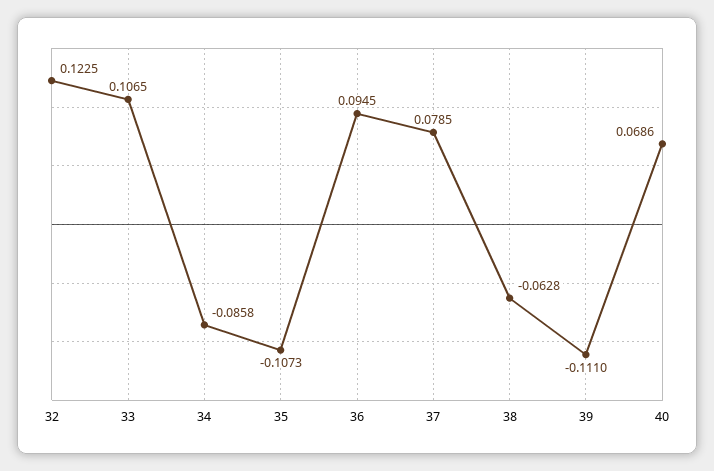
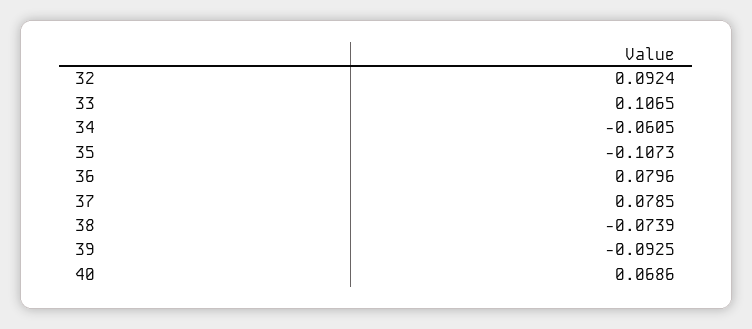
  {
-   "32": 0.1225,
+   "32": 0.0924,
    "33": 0.1065,
-   "34": -0.0858,
+   "34": -0.0605,
    "35": -0.1073,
-   "36": 0.0945,
+   "36": 0.0796,
    "37": 0.0785,
-   "38": -0.0628,
+   "38": -0.0739,
-   "39": -0.111,
+   "39": -0.0925,
    "40": 0.0686
  }

